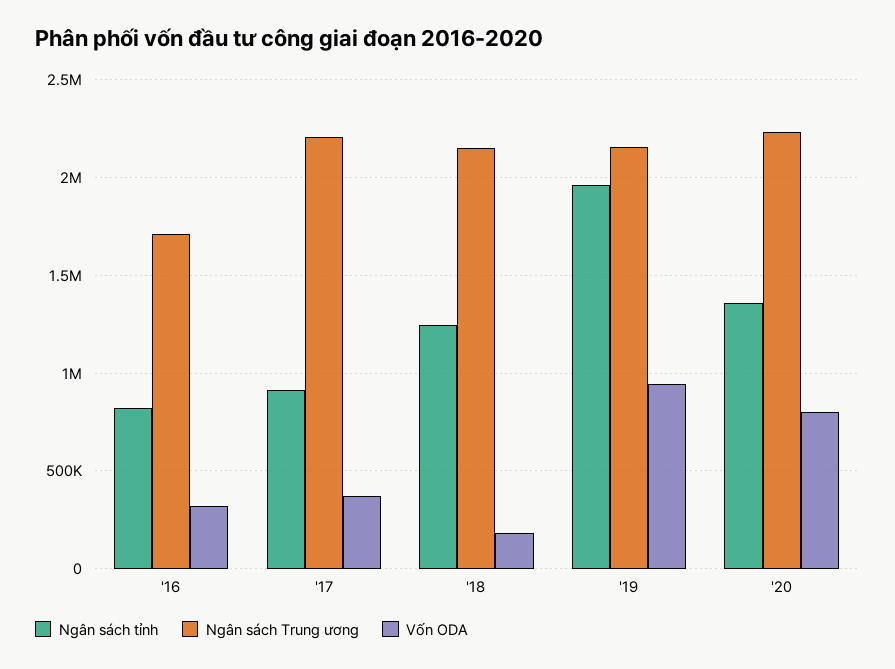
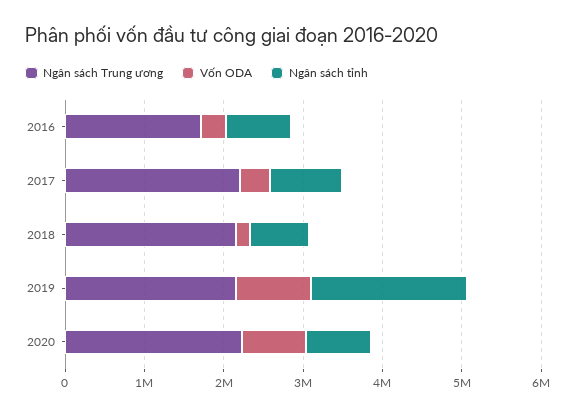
  {
    "Ngân sách tỉnh": {
      "'16": 800000,
      "'17": 900000,
-     "'18": 1250000,
+     "'18": 800000,
      "'19": 1950000,
-     "'20": 1350000
+     "'20": 800000
    },
    "Ngân sách Trung ương": {
      "'16": 1700000,
      "'17": 2200000,
      "'18": 2150000,
      "'19": 2150000,
      "'20": 2250000
    },
    "Vốn ODA": {
      "'16": 300000,
      "'17": 350000,
      "'18": 200000,
      "'19": 950000,
      "'20": 800000
    }
  }

